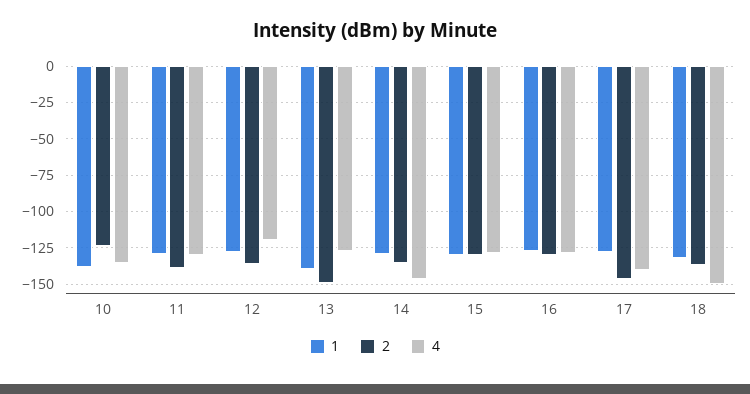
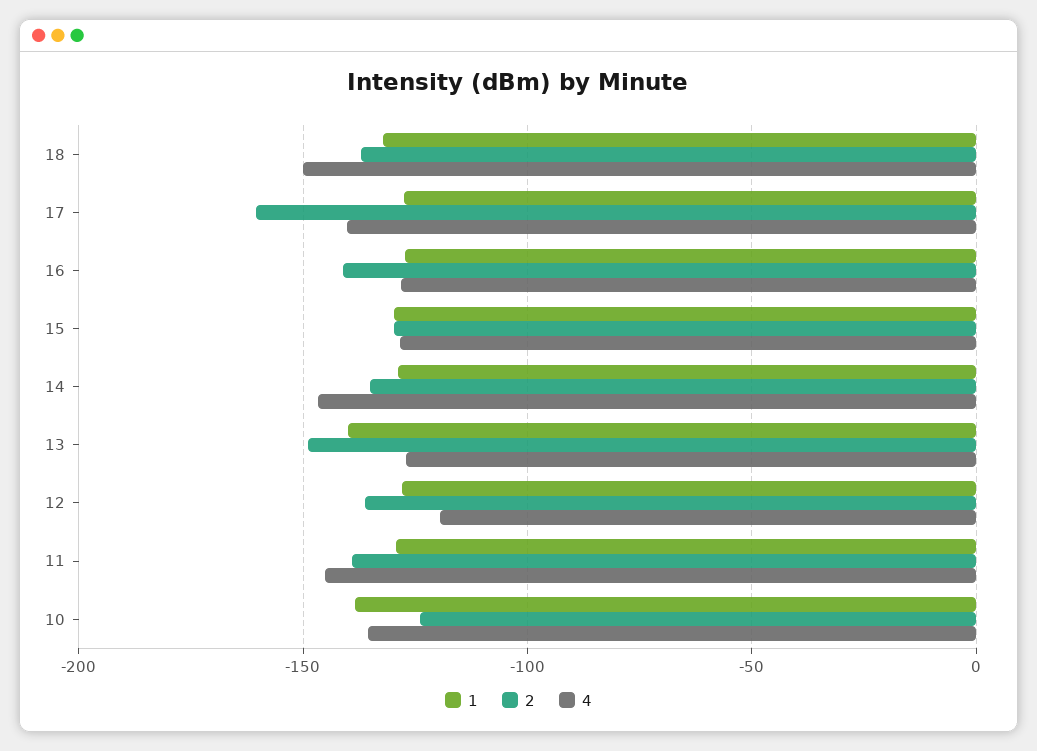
  {
    "1": {
      "10": -140,
      "11": -130,
      "12": -130,
      "13": -140,
      "14": -130,
      "15": -130,
      "16": -125,
      "17": -130,
      "18": -130
    },
    "2": {
      "10": -125,
      "11": -140,
      "12": -135,
      "13": -150,
      "14": -135,
      "15": -130,
-     "16": -130,
+     "16": -140,
-     "17": -145,
+     "17": -160,
      "18": -135
    },
    "4": {
      "10": -135,
-     "11": -130,
+     "11": -145,
      "12": -120,
      "13": -125,
      "14": -145,
      "15": -130,
      "16": -130,
      "17": -140,
      "18": -150
    }
  }

